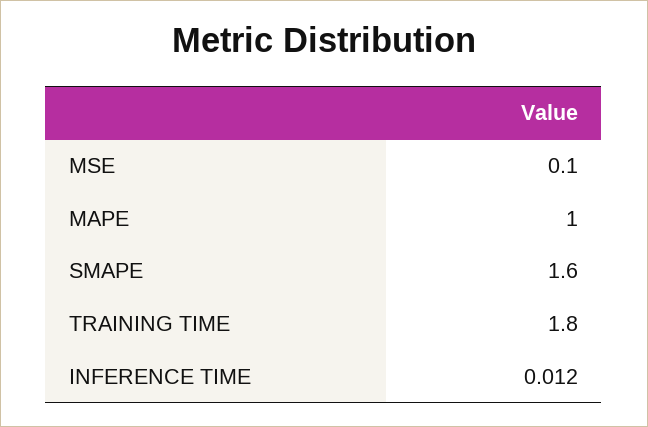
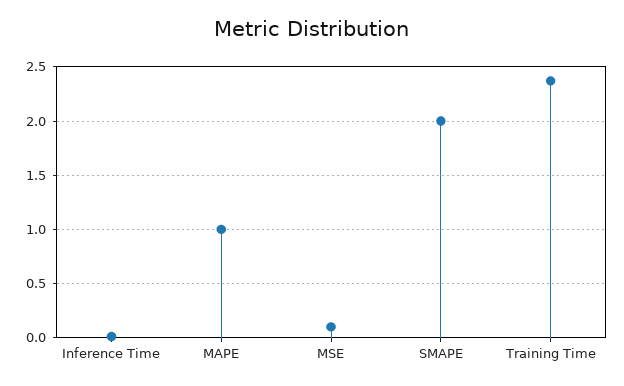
  {
    "MSE": 0.1,
    "MAPE": 1,
-   "SMAPE": 1.6,
+   "SMAPE": 2,
-   "TRAINING TIME": 1.8,
+   "TRAINING TIME": 2.4,
    "INFERENCE TIME": 0.012
  }

